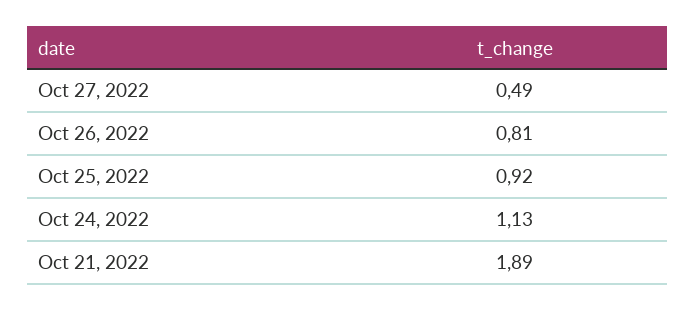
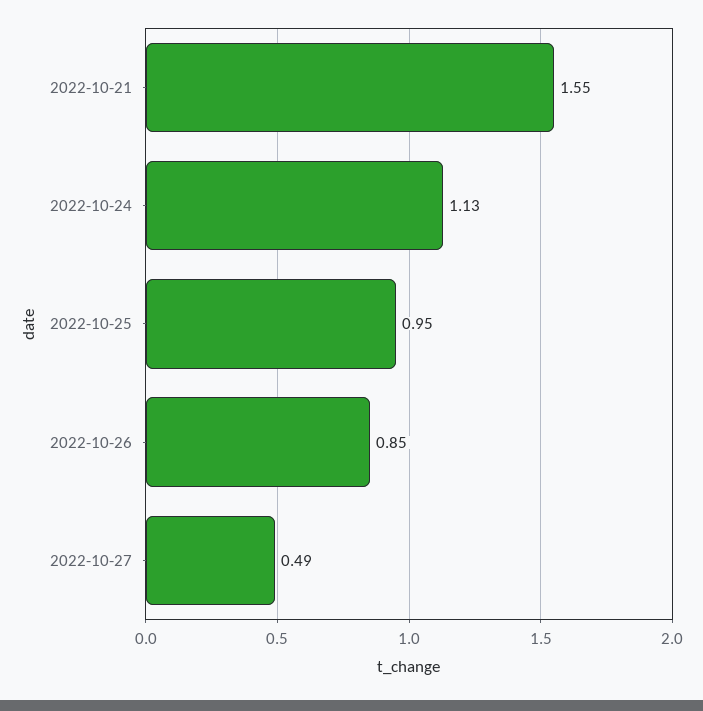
  {
    "Oct 27, 2022": 0.49,
-   "Oct 26, 2022": 0.81,
+   "Oct 26, 2022": 0.85,
-   "Oct 25, 2022": 0.92,
+   "Oct 25, 2022": 0.95,
    "Oct 24, 2022": 1.13,
-   "Oct 21, 2022": 1.89
+   "Oct 21, 2022": 1.55
  }

